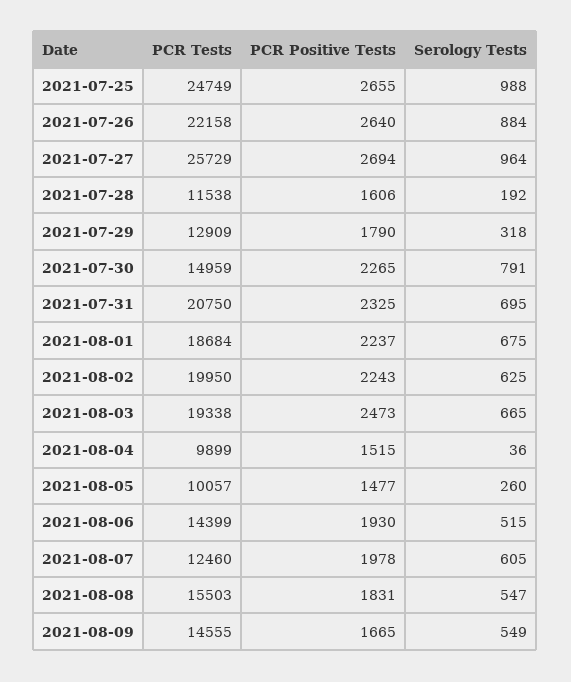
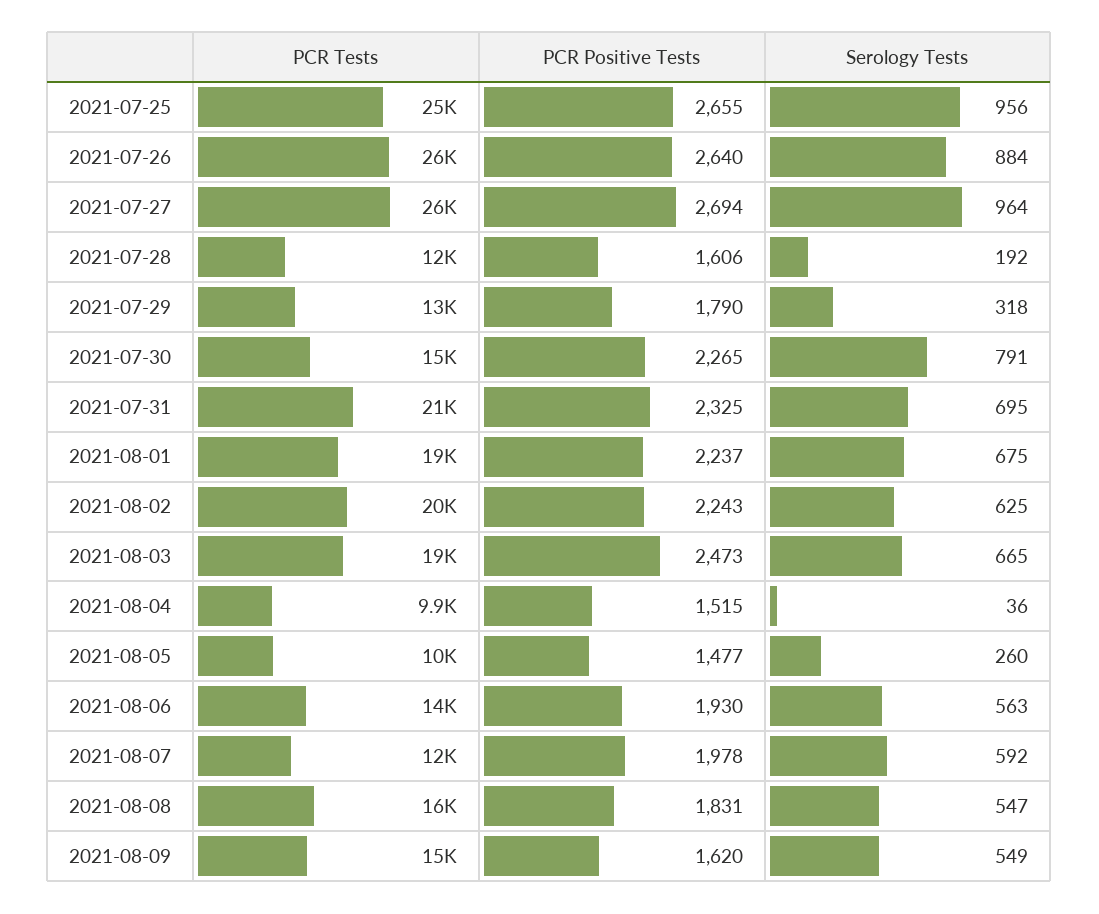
  {
    "PCR Tests": {
      "2021-07-25": 24749,
-     "2021-07-26": 22158,
+     "2021-07-26": 26000,
      "2021-07-27": 25729,
      "2021-07-28": 11538,
      "2021-07-29": 12909,
      "2021-07-30": 14959,
      "2021-07-31": 20750,
      "2021-08-01": 18684,
      "2021-08-02": 19950,
      "2021-08-03": 19338,
      "2021-08-04": 9899,
      "2021-08-05": 10057,
      "2021-08-06": 14399,
      "2021-08-07": 12460,
      "2021-08-08": 15503,
      "2021-08-09": 14555
    },
    "PCR Positive Tests": {
      "2021-07-25": 2655,
      "2021-07-26": 2640,
      "2021-07-27": 2694,
      "2021-07-28": 1606,
      "2021-07-29": 1790,
      "2021-07-30": 2265,
      "2021-07-31": 2325,
      "2021-08-01": 2237,
      "2021-08-02": 2243,
      "2021-08-03": 2473,
      "2021-08-04": 1515,
      "2021-08-05": 1477,
      "2021-08-06": 1930,
      "2021-08-07": 1978,
      "2021-08-08": 1831,
-     "2021-08-09": 1665
+     "2021-08-09": 1620
    },
    "Serology Tests": {
-     "2021-07-25": 988,
+     "2021-07-25": 956,
      "2021-07-26": 884,
      "2021-07-27": 964,
      "2021-07-28": 192,
      "2021-07-29": 318,
      "2021-07-30": 791,
      "2021-07-31": 695,
      "2021-08-01": 675,
      "2021-08-02": 625,
      "2021-08-03": 665,
      "2021-08-04": 36,
      "2021-08-05": 260,
-     "2021-08-06": 515,
+     "2021-08-06": 563,
-     "2021-08-07": 605,
+     "2021-08-07": 592,
      "2021-08-08": 547,
      "2021-08-09": 549
    }
  }

